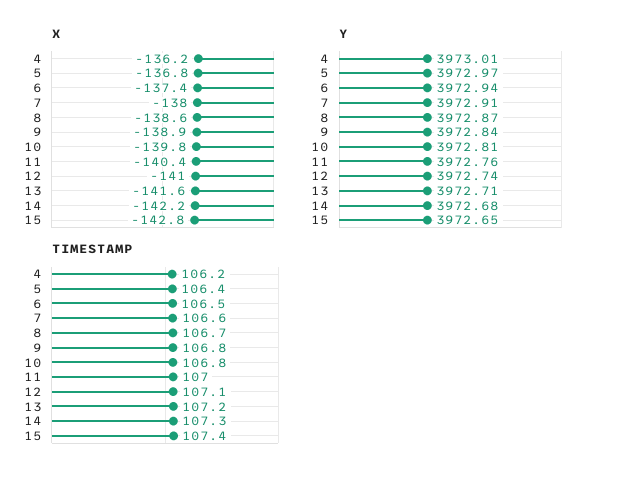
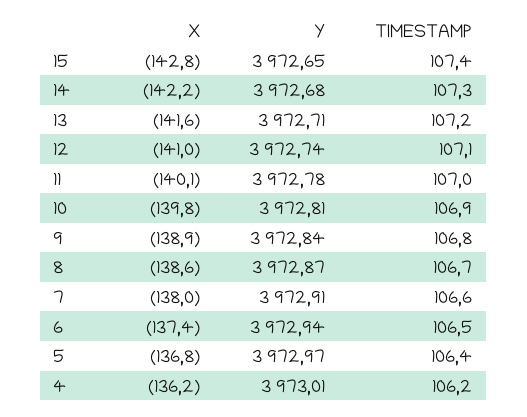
  {
    "X": {
      "4": -136.2,
      "5": -136.8,
      "6": -137.4,
      "7": -138,
      "8": -138.6,
      "9": -138.9,
      "10": -139.8,
-     "11": -140.4,
+     "11": -140.1,
      "12": -141,
      "13": -141.6,
      "14": -142.2,
      "15": -142.8
    },
    "Y": {
      "4": 3973.01,
      "5": 3972.97,
      "6": 3972.94,
      "7": 3972.91,
      "8": 3972.87,
      "9": 3972.84,
      "10": 3972.81,
-     "11": 3972.76,
+     "11": 3972.78,
      "12": 3972.74,
      "13": 3972.71,
      "14": 3972.68,
      "15": 3972.65
    },
    "TIMESTAMP": {
      "4": 106.2,
      "5": 106.4,
      "6": 106.5,
      "7": 106.6,
      "8": 106.7,
      "9": 106.8,
-     "10": 106.8,
+     "10": 106.9,
      "11": 107,
      "12": 107.1,
      "13": 107.2,
      "14": 107.3,
      "15": 107.4
    }
  }

